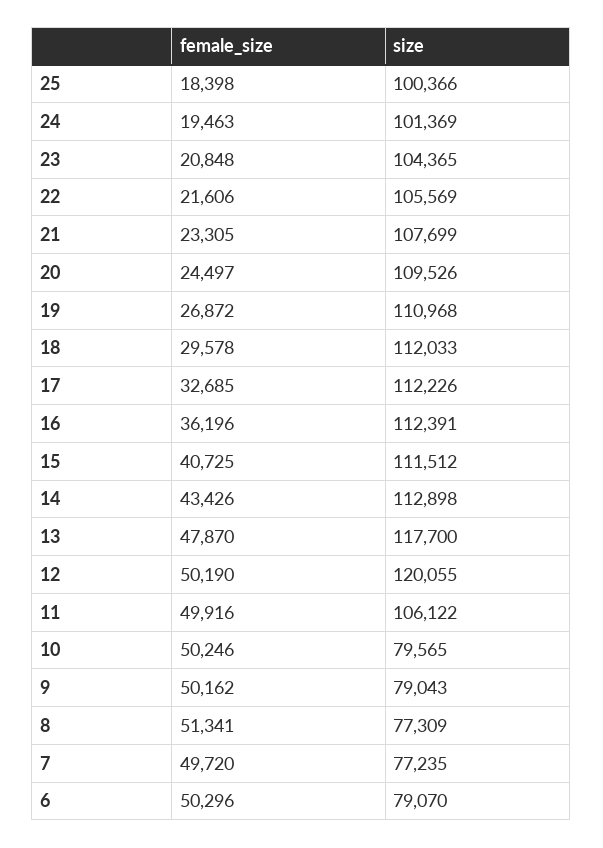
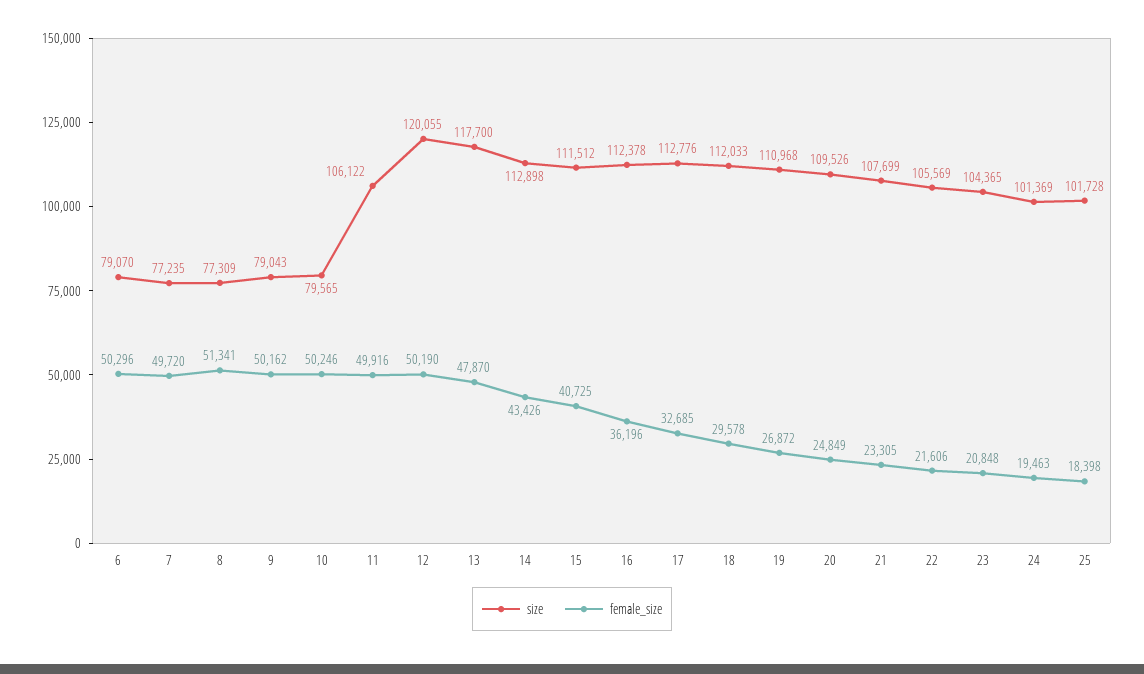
  {
    "female_size": {
      "25": 18398,
      "24": 19463,
      "23": 20848,
      "22": 21606,
      "21": 23305,
-     "20": 24497,
+     "20": 24849,
      "19": 26872,
      "18": 29578,
      "17": 32685,
      "16": 36196,
      "15": 40725,
      "14": 43426,
      "13": 47870,
      "12": 50190,
      "11": 49916,
      "10": 50246,
      "9": 50162,
      "8": 51341,
      "7": 49720,
      "6": 50296
    },
    "size": {
-     "25": 100366,
+     "25": 101728,
      "24": 101369,
      "23": 104365,
      "22": 105569,
      "21": 107699,
      "20": 109526,
      "19": 110968,
      "18": 112033,
-     "17": 112226,
+     "17": 112776,
-     "16": 112391,
+     "16": 112378,
      "15": 111512,
      "14": 112898,
      "13": 117700,
      "12": 120055,
      "11": 106122,
      "10": 79565,
      "9": 79043,
      "8": 77309,
      "7": 77235,
      "6": 79070
    }
  }

